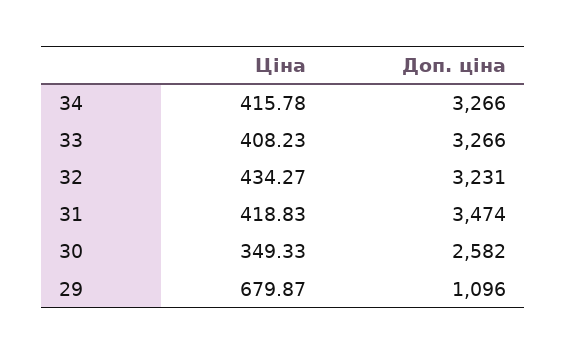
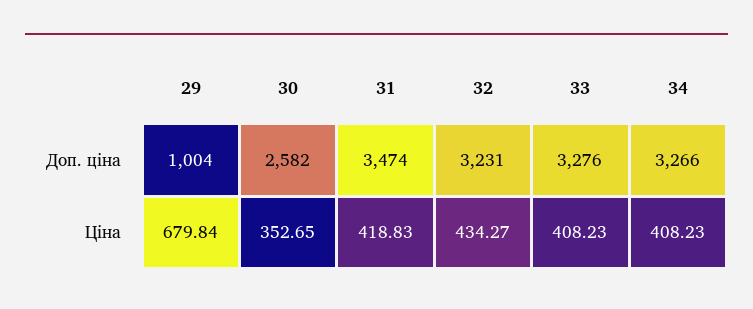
  {
    "Ціна": {
-     "34": 415.78,
+     "34": 408.23,
      "33": 408.23,
      "32": 434.27,
      "31": 418.83,
-     "30": 349.33,
+     "30": 352.65,
-     "29": 679.87
+     "29": 679.84
    },
    "Доп. ціна": {
      "34": 3266,
-     "33": 3266,
+     "33": 3276,
      "32": 3231,
      "31": 3474,
      "30": 2582,
-     "29": 1096
+     "29": 1004
    }
  }

